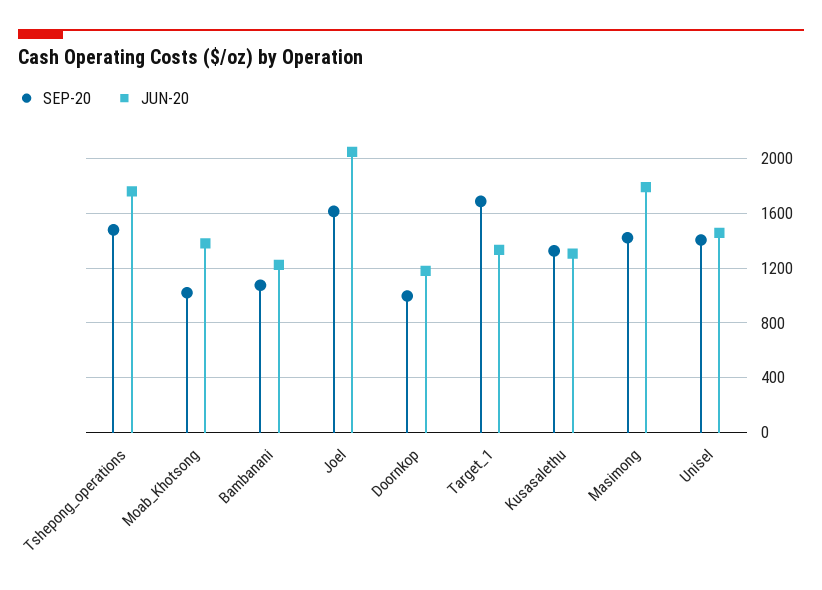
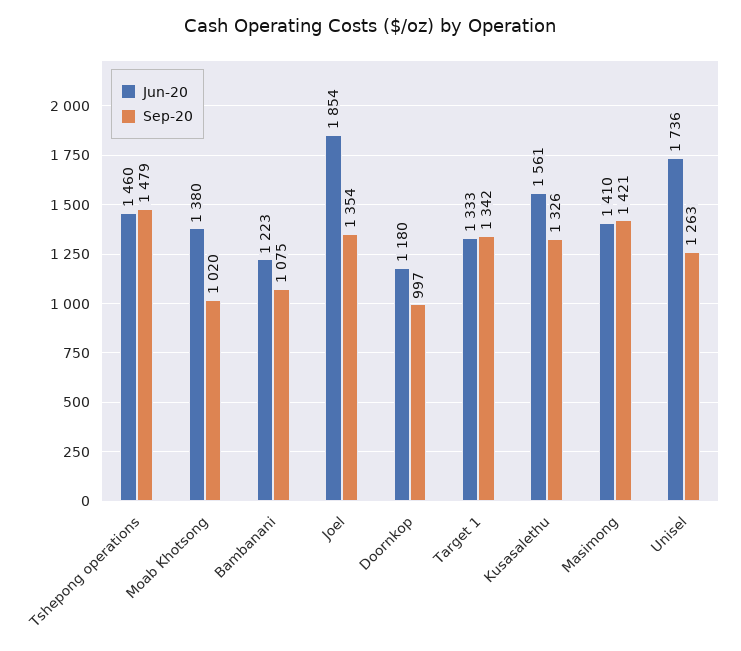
  {
    "SEP-20": {
      "Tshepong_operations": 1479,
      "Moab_Khotsong": 1020,
      "Bambanani": 1075,
-     "Joel": 1600,
+     "Joel": 1354,
      "Doornkop": 997,
-     "Target_1": 1700,
+     "Target_1": 1342,
      "Kusasalethu": 1326,
      "Masimong": 1421,
-     "Unisel": 1400
+     "Unisel": 1263
    },
    "JUN-20": {
-     "Tshepong_operations": 1750,
+     "Tshepong_operations": 1460,
      "Moab_Khotsong": 1380,
      "Bambanani": 1223,
-     "Joel": 2050,
+     "Joel": 1854,
      "Doornkop": 1180,
      "Target_1": 1333,
-     "Kusasalethu": 1300,
+     "Kusasalethu": 1561,
-     "Masimong": 1800,
+     "Masimong": 1410,
-     "Unisel": 1450
+     "Unisel": 1736
    }
  }

